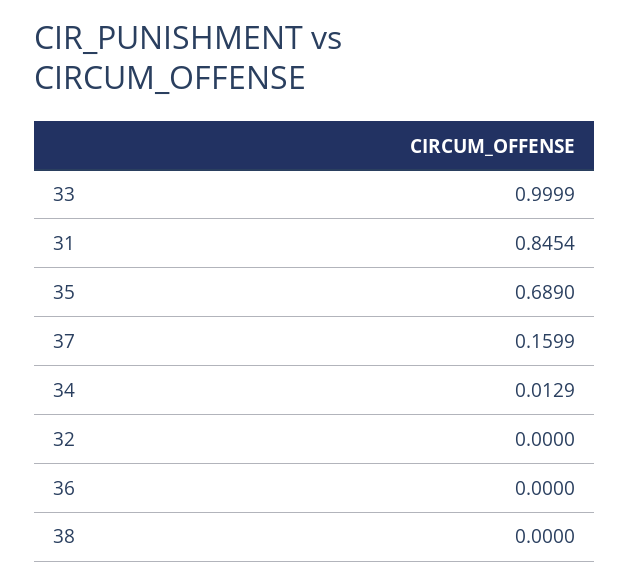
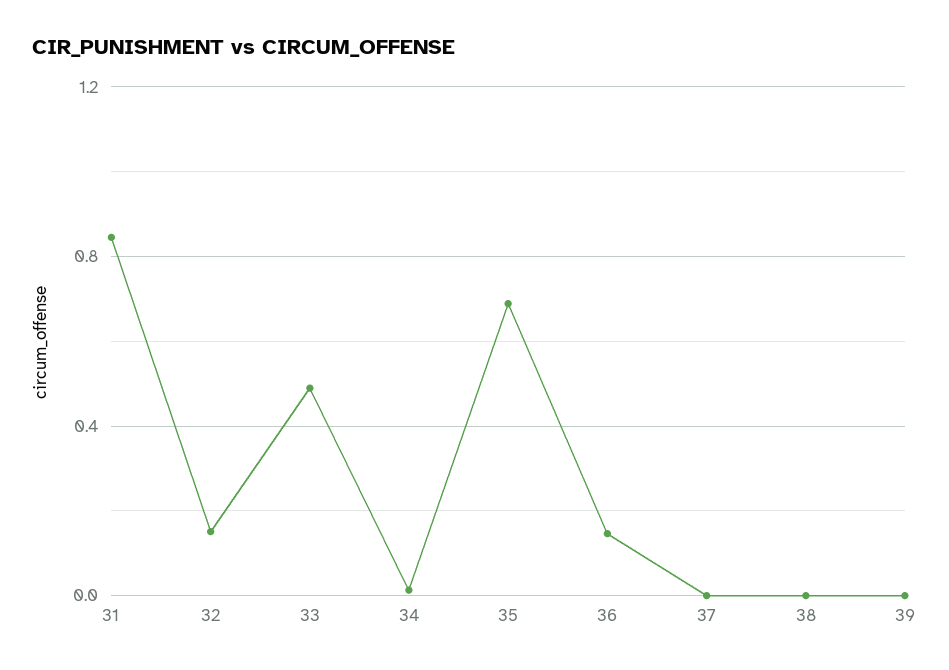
  {
-   "33": 0.9999,
+   "33": 0.5,
    "31": 0.8454,
    "35": 0.689,
-   "37": 0.1599,
+   "37": 0,
    "34": 0.0129,
-   "32": 0,
+   "32": 0.15,
-   "36": 0,
+   "36": 0.15,
-   "38": 0
+   "38": 0,
+   "39": 0
  }

